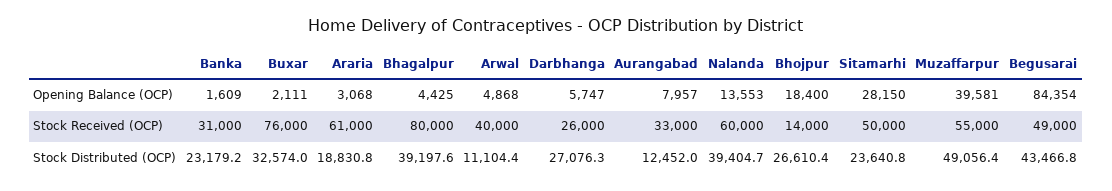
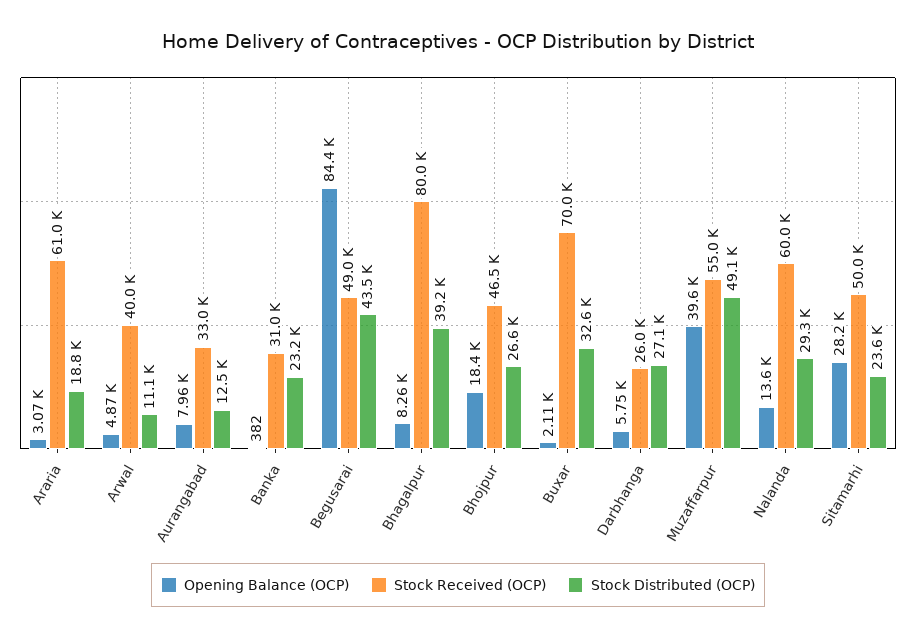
  {
    "Opening Balance (OCP)": {
-     "Banka": 1609,
+     "Banka": 382,
      "Buxar": 2111,
      "Araria": 3068,
-     "Bhagalpur": 4425,
+     "Bhagalpur": 8260,
      "Arwal": 4868,
      "Darbhanga": 5747,
      "Aurangabad": 7957,
      "Nalanda": 13553,
      "Bhojpur": 18400,
      "Sitamarhi": 28150,
      "Muzaffarpur": 39581,
      "Begusarai": 84354
    },
    "Stock Received (OCP)": {
      "Banka": 31000,
-     "Buxar": 76000,
+     "Buxar": 70000,
      "Araria": 61000,
      "Bhagalpur": 80000,
      "Arwal": 40000,
      "Darbhanga": 26000,
      "Aurangabad": 33000,
      "Nalanda": 60000,
-     "Bhojpur": 14000,
+     "Bhojpur": 46500,
      "Sitamarhi": 50000,
      "Muzaffarpur": 55000,
      "Begusarai": 49000
    },
    "Stock Distributed (OCP)": {
      "Banka": 23179.2,
      "Buxar": 32574,
      "Araria": 18830.8,
      "Bhagalpur": 39197.6,
      "Arwal": 11104.4,
      "Darbhanga": 27076.3,
      "Aurangabad": 12452,
-     "Nalanda": 39404.7,
+     "Nalanda": 29300,
      "Bhojpur": 26610.4,
      "Sitamarhi": 23640.8,
      "Muzaffarpur": 49056.4,
      "Begusarai": 43466.8
    }
  }

